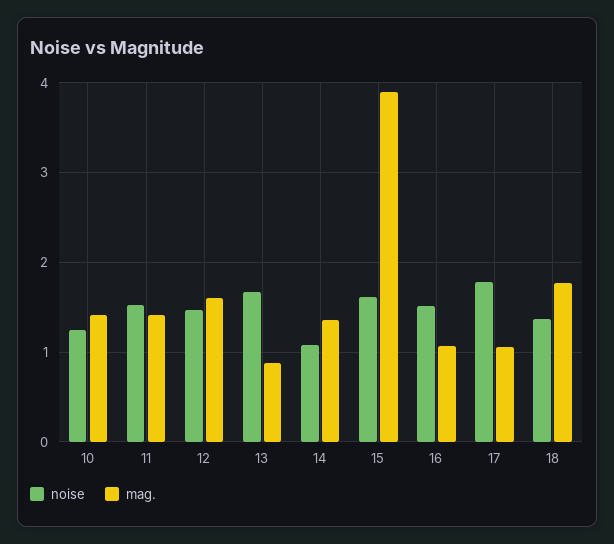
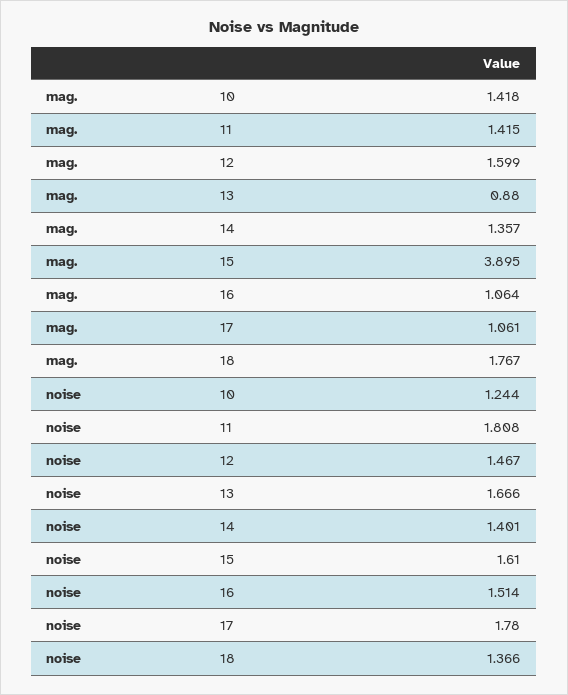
  {
    "noise": {
      "10": 1.244,
-     "11": 1.5,
+     "11": 1.808,
      "12": 1.467,
      "13": 1.666,
-     "14": 1.1,
+     "14": 1.401,
      "15": 1.61,
      "16": 1.514,
      "17": 1.78,
      "18": 1.366
    },
    "mag.": {
      "10": 1.418,
      "11": 1.415,
      "12": 1.599,
      "13": 0.88,
      "14": 1.357,
      "15": 3.895,
      "16": 1.064,
      "17": 1.061,
      "18": 1.767
    }
  }

